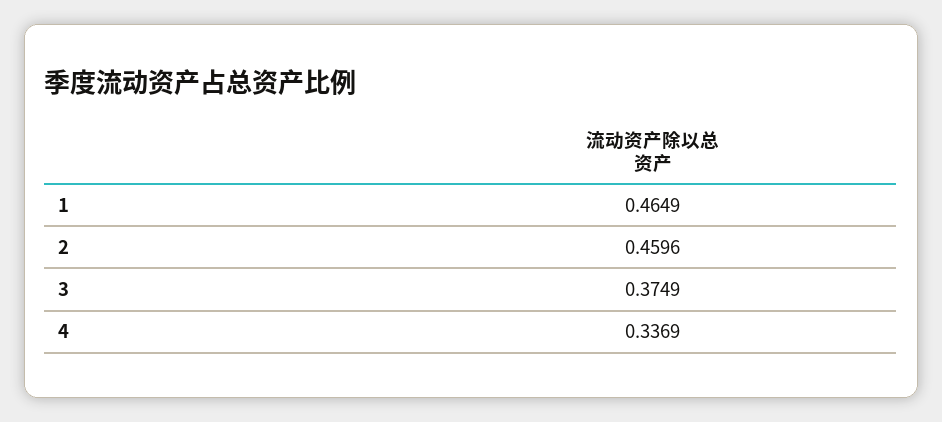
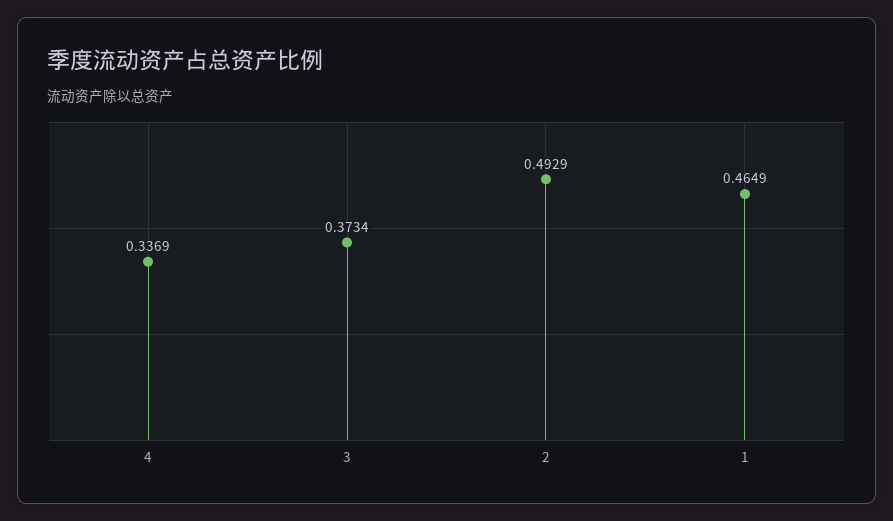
  {
    "1": 0.4649,
-   "2": 0.4596,
+   "2": 0.4929,
-   "3": 0.3749,
+   "3": 0.3734,
    "4": 0.3369
  }

